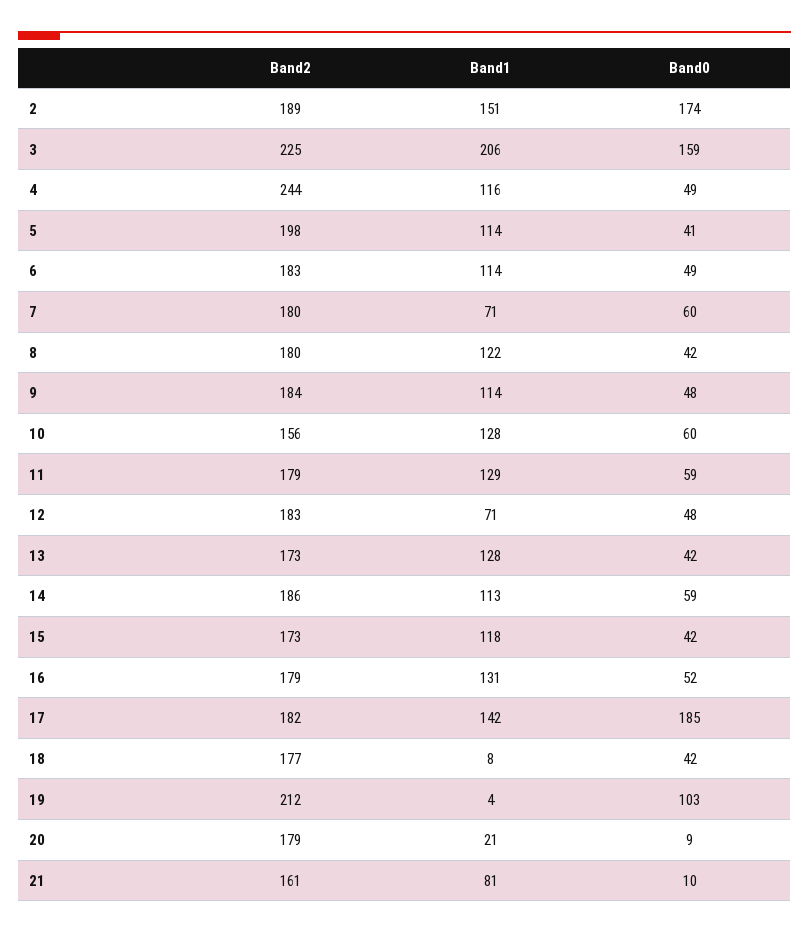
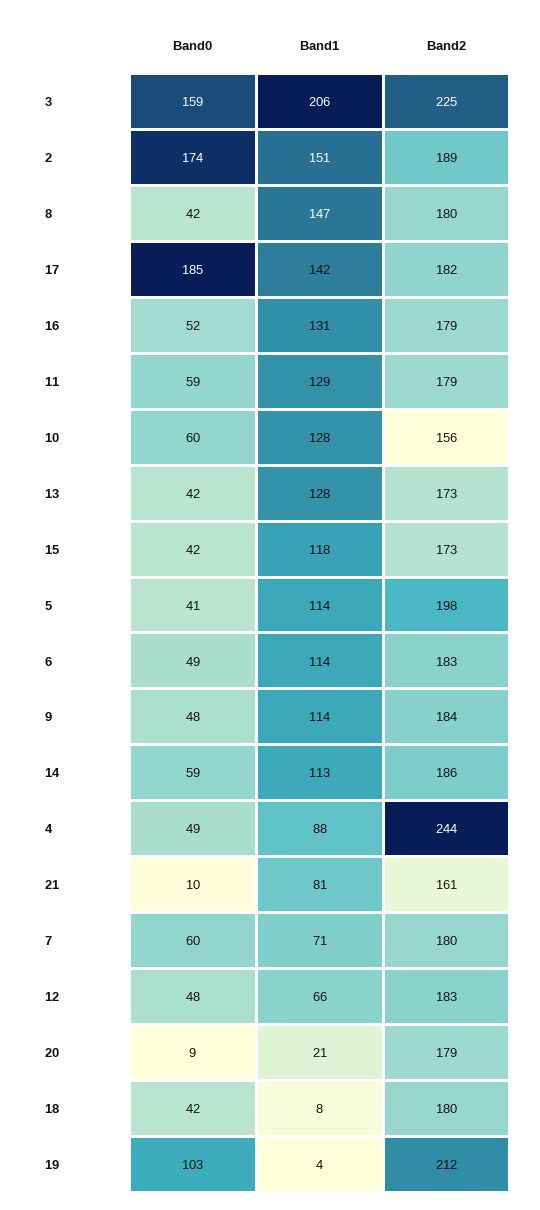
  {
    "Band2": {
      "2": 189,
      "3": 225,
      "4": 244,
      "5": 198,
      "6": 183,
      "7": 180,
      "8": 180,
      "9": 184,
      "10": 156,
      "11": 179,
      "12": 183,
      "13": 173,
      "14": 186,
      "15": 173,
      "16": 179,
      "17": 182,
-     "18": 177,
+     "18": 180,
      "19": 212,
      "20": 179,
      "21": 161
    },
    "Band1": {
      "2": 151,
      "3": 206,
-     "4": 116,
+     "4": 88,
      "5": 114,
      "6": 114,
      "7": 71,
-     "8": 122,
+     "8": 147,
      "9": 114,
      "10": 128,
      "11": 129,
-     "12": 71,
+     "12": 66,
      "13": 128,
      "14": 113,
      "15": 118,
      "16": 131,
      "17": 142,
      "18": 8,
      "19": 4,
      "20": 21,
      "21": 81
    },
    "Band0": {
      "2": 174,
      "3": 159,
      "4": 49,
      "5": 41,
      "6": 49,
      "7": 60,
      "8": 42,
      "9": 48,
      "10": 60,
      "11": 59,
      "12": 48,
      "13": 42,
      "14": 59,
      "15": 42,
      "16": 52,
      "17": 185,
      "18": 42,
      "19": 103,
      "20": 9,
      "21": 10
    }
  }

